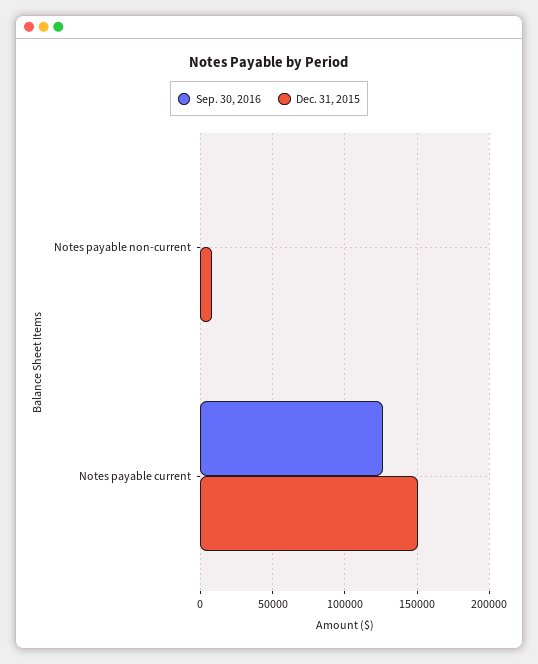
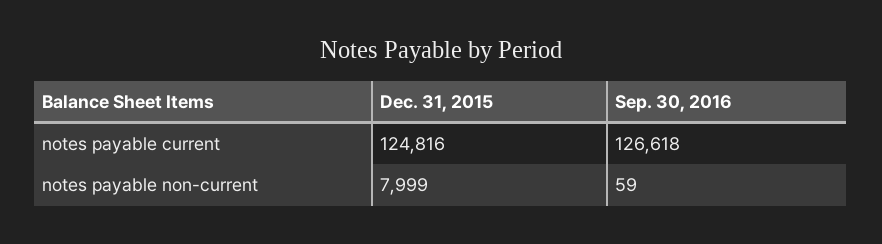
  {
    "Sep. 30, 2016": {
      "Notes payable non-current": 59,
      "Notes payable current": 126618
    },
    "Dec. 31, 2015": {
      "Notes payable non-current": 7999,
-     "Notes payable current": 150000
+     "Notes payable current": 124816
    }
  }

